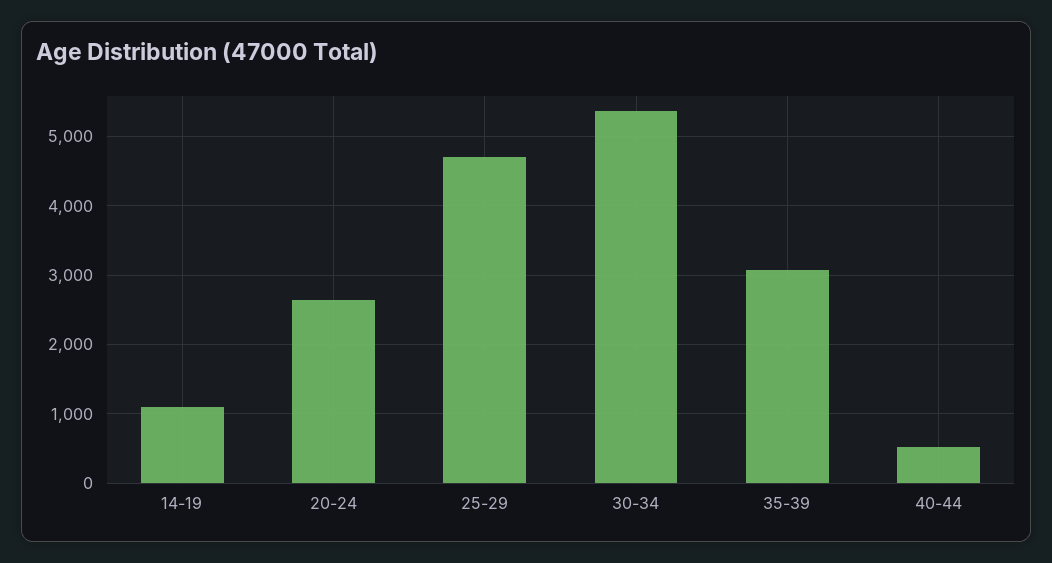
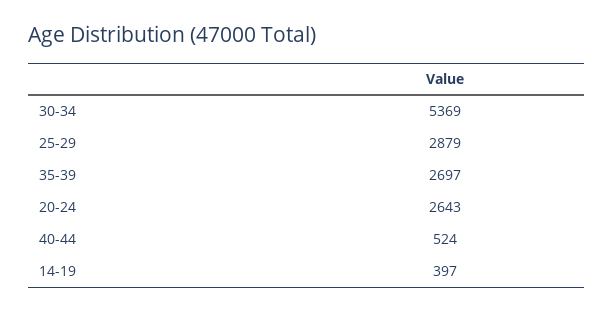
  {
-   "14-19": 1100,
+   "14-19": 397,
    "20-24": 2643,
-   "25-29": 4700,
+   "25-29": 2879,
    "30-34": 5369,
-   "35-39": 3100,
+   "35-39": 2697,
    "40-44": 524
  }

